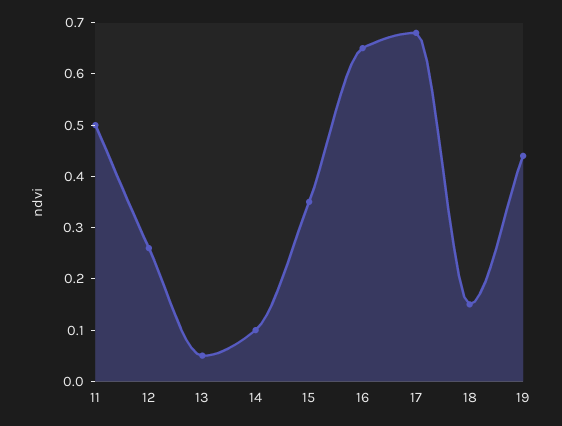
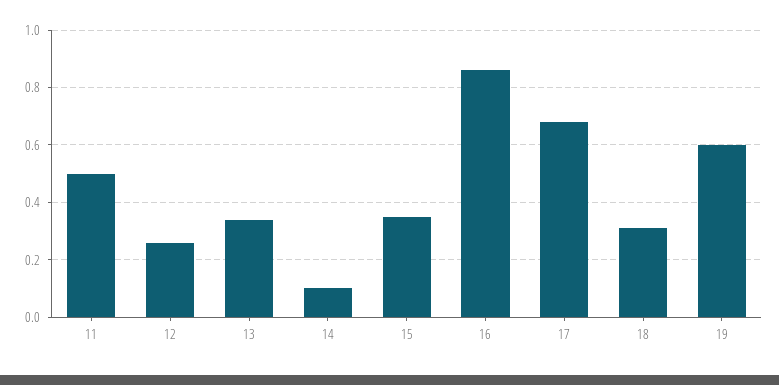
  {
    "11": 0.5,
    "12": 0.25,
-   "13": 0.05,
+   "13": 0.35,
    "14": 0.1,
    "15": 0.35,
-   "16": 0.65,
+   "16": 0.85,
    "17": 0.7,
-   "18": 0.15,
+   "18": 0.3,
-   "19": 0.45
+   "19": 0.6
  }

